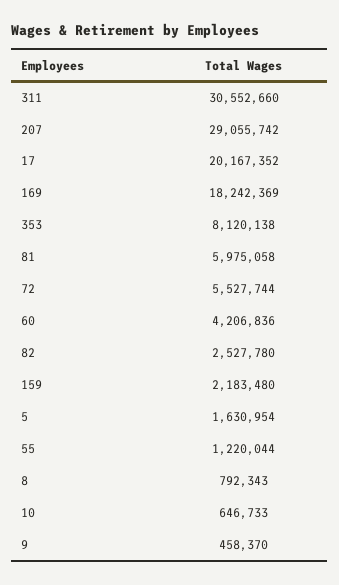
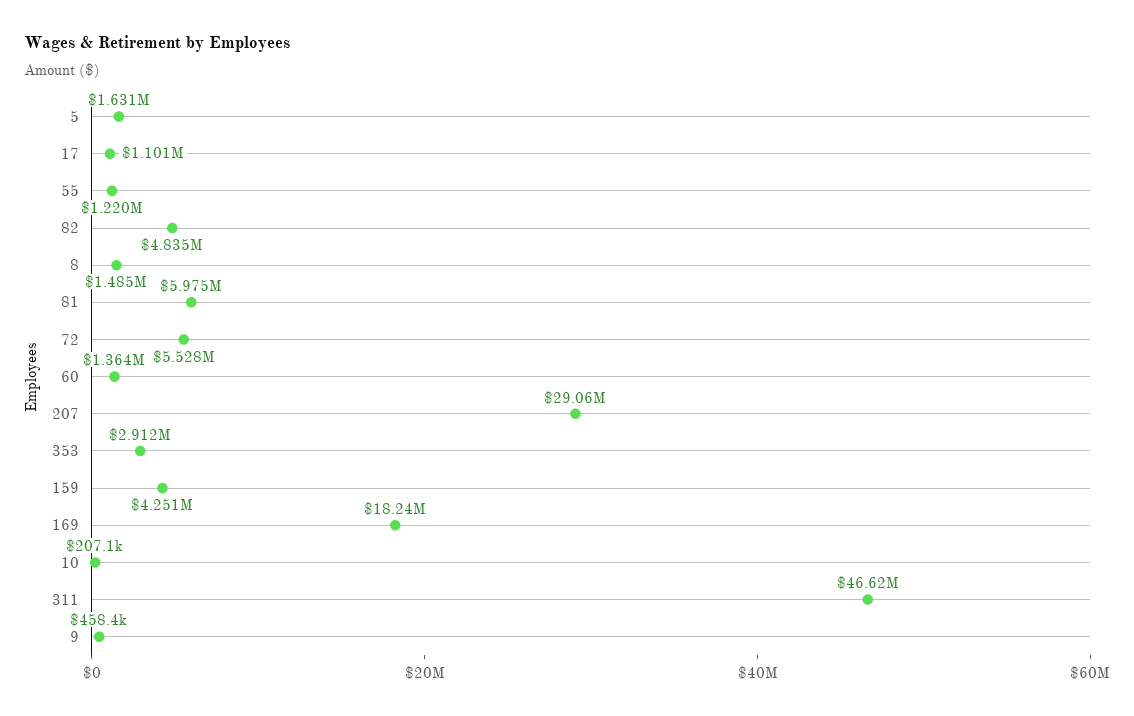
  {
-   "311": 30552660,
+   "311": 46620000,
    "207": 29055742,
-   "17": 20167352,
+   "17": 1101000,
    "169": 18242369,
-   "353": 8120138,
+   "353": 2912000,
    "81": 5975058,
    "72": 5527744,
-   "60": 4206836,
+   "60": 1364000,
-   "82": 2527780,
+   "82": 4835000,
-   "159": 2183480,
+   "159": 4251000,
    "5": 1630954,
    "55": 1220044,
-   "8": 792343,
+   "8": 1485000,
-   "10": 646733,
+   "10": 207100,
    "9": 458370
  }

